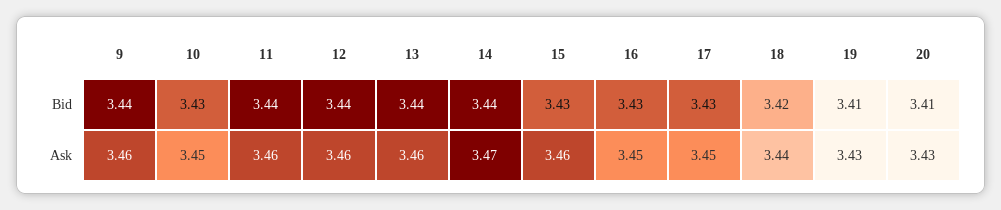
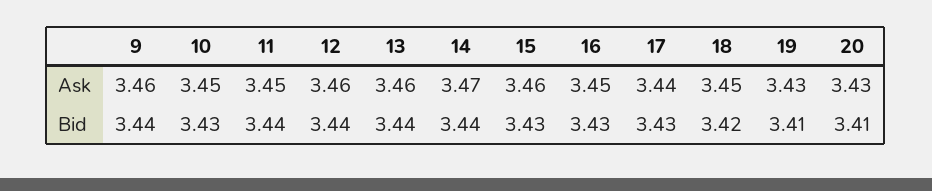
  {
    "9": {
      "Bid": 3.44,
      "Ask": 3.46
    },
    "10": {
      "Bid": 3.43,
      "Ask": 3.45
    },
    "11": {
      "Bid": 3.44,
-     "Ask": 3.46
+     "Ask": 3.45
    },
    "12": {
      "Bid": 3.44,
      "Ask": 3.46
    },
    "13": {
      "Bid": 3.44,
      "Ask": 3.46
    },
    "14": {
      "Bid": 3.44,
      "Ask": 3.47
    },
    "15": {
      "Bid": 3.43,
      "Ask": 3.46
    },
    "16": {
      "Bid": 3.43,
      "Ask": 3.45
    },
    "17": {
      "Bid": 3.43,
-     "Ask": 3.45
+     "Ask": 3.44
    },
    "18": {
      "Bid": 3.42,
-     "Ask": 3.44
+     "Ask": 3.45
    },
    "19": {
      "Bid": 3.41,
      "Ask": 3.43
    },
    "20": {
      "Bid": 3.41,
      "Ask": 3.43
    }
  }

